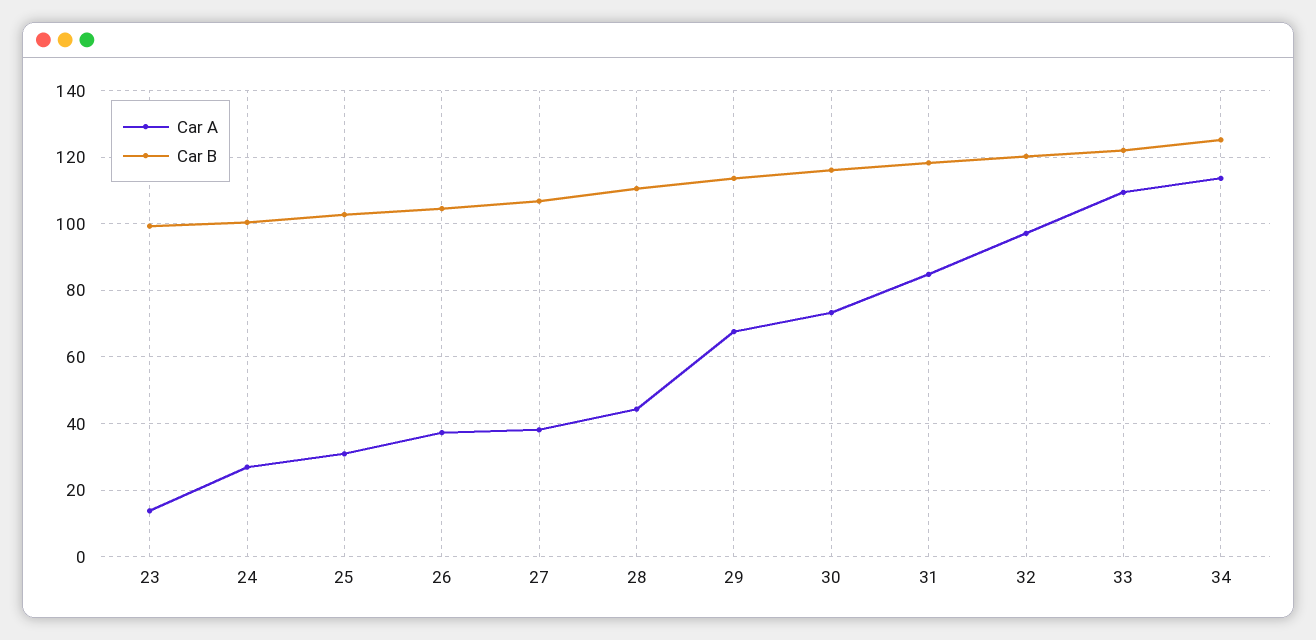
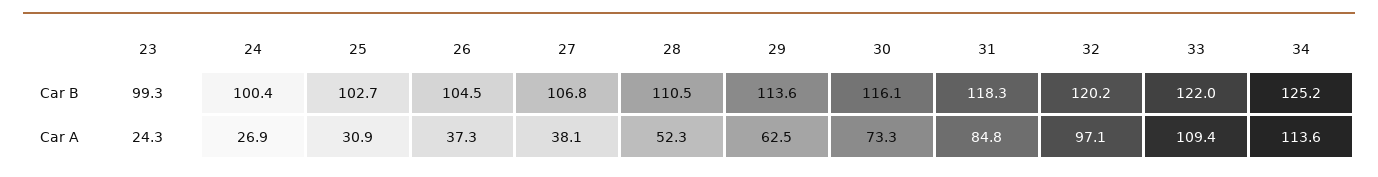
  {
    "Car A": {
-     "23": 14,
+     "23": 24.3,
      "24": 26.9,
      "25": 30.9,
      "26": 37.3,
      "27": 38.1,
-     "28": 44,
+     "28": 52.3,
-     "29": 68,
+     "29": 62.5,
      "30": 73.3,
      "31": 84.8,
      "32": 97.1,
      "33": 109.4,
      "34": 113.6
    },
    "Car B": {
      "23": 99.3,
      "24": 100.4,
      "25": 102.7,
      "26": 104.5,
      "27": 106.8,
      "28": 110.5,
      "29": 113.6,
      "30": 116.1,
      "31": 118.3,
      "32": 120.2,
      "33": 122,
      "34": 125.2
    }
  }

